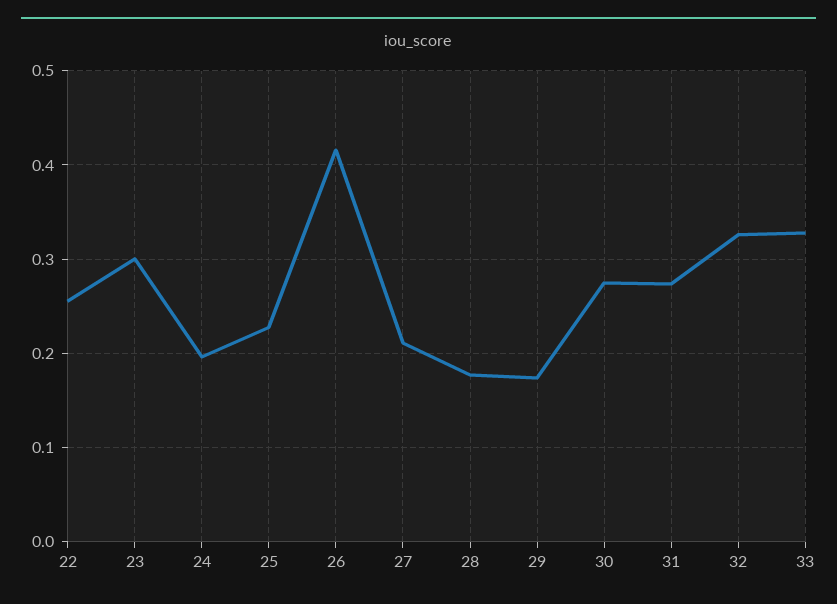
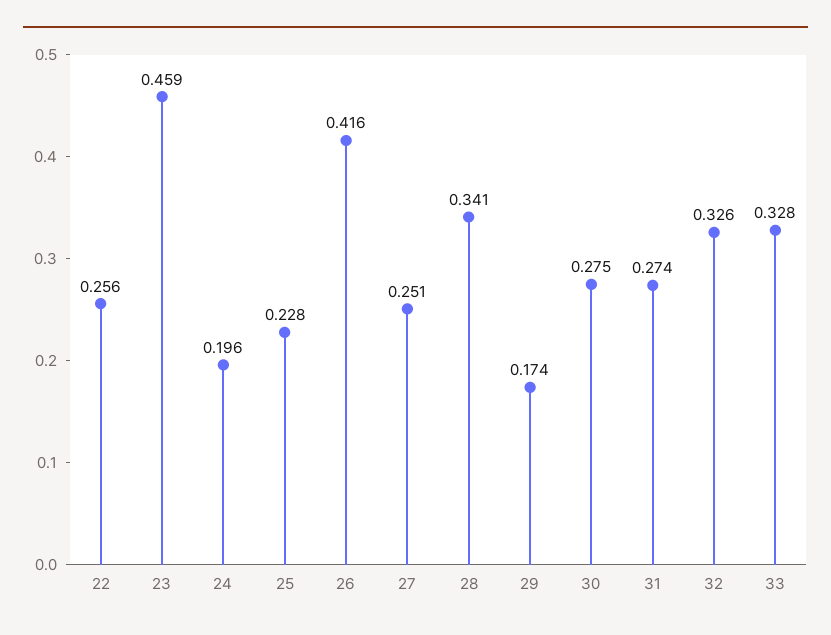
  {
    "22": 0.256,
-   "23": 0.3,
+   "23": 0.459,
    "24": 0.196,
    "25": 0.228,
    "26": 0.416,
-   "27": 0.21,
+   "27": 0.251,
-   "28": 0.18,
+   "28": 0.341,
    "29": 0.174,
    "30": 0.275,
    "31": 0.274,
    "32": 0.326,
    "33": 0.328
  }

